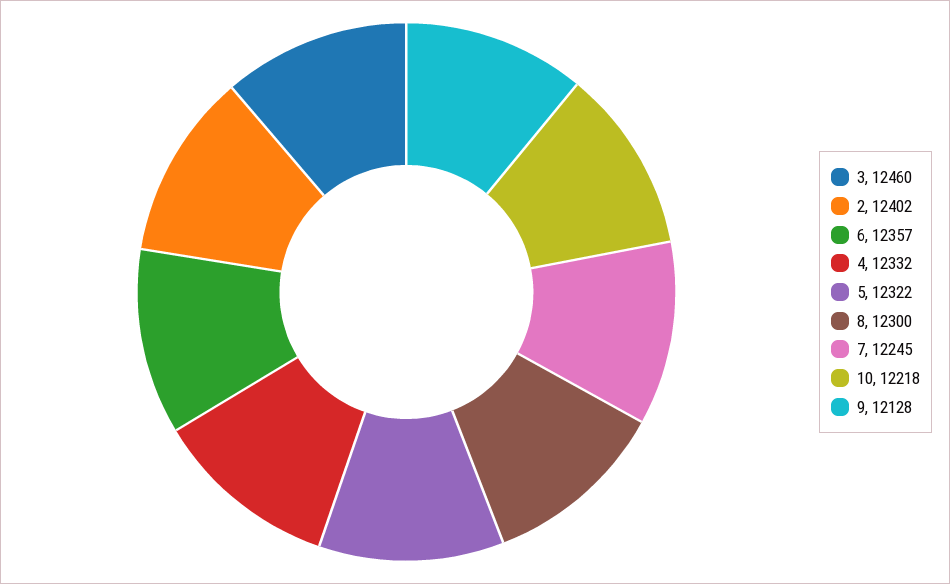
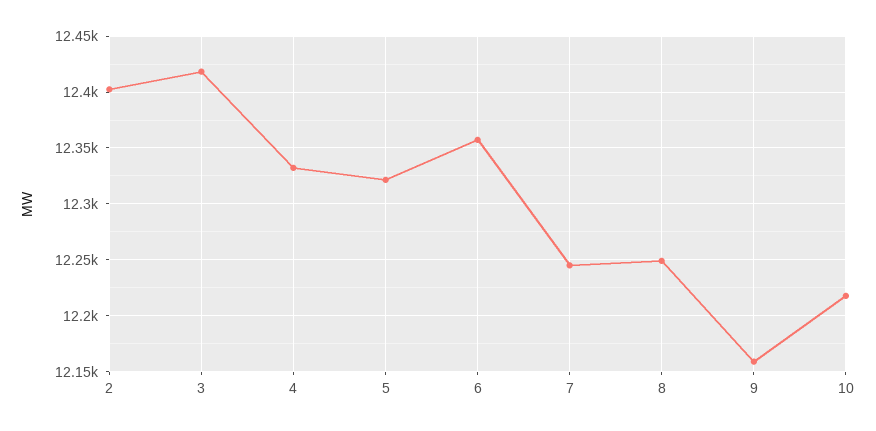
  {
-   "3": 12460,
+   "3": 12420,
    "2": 12402,
    "6": 12357,
    "4": 12332,
    "5": 12322,
-   "8": 12300,
+   "8": 12250,
    "7": 12245,
    "10": 12218,
-   "9": 12128
+   "9": 12160
  }

